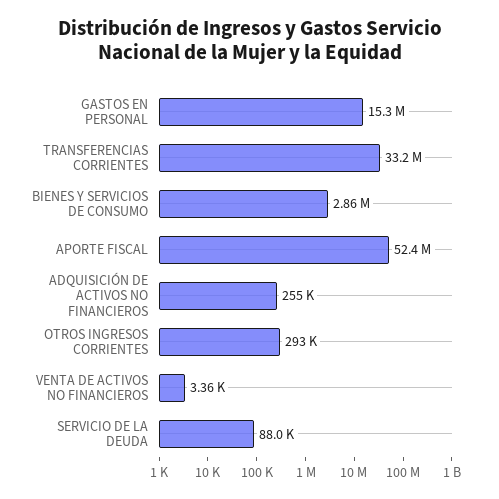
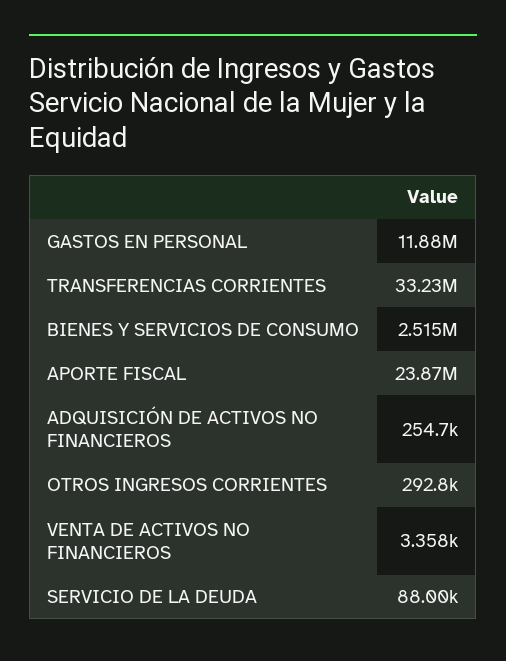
  {
-   "GASTOS EN PERSONAL": 15300000,
+   "GASTOS EN PERSONAL": 11880000,
    "TRANSFERENCIAS CORRIENTES": 33230000,
-   "BIENES Y SERVICIOS DE CONSUMO": 2860000,
+   "BIENES Y SERVICIOS DE CONSUMO": 2515000,
-   "APORTE FISCAL": 52400000,
+   "APORTE FISCAL": 23870000,
    "ADQUISICIÓN DE ACTIVOS NO FINANCIEROS": 254700,
    "OTROS INGRESOS CORRIENTES": 292800,
    "VENTA DE ACTIVOS NO FINANCIEROS": 3358,
    "SERVICIO DE LA DEUDA": 88000
  }

